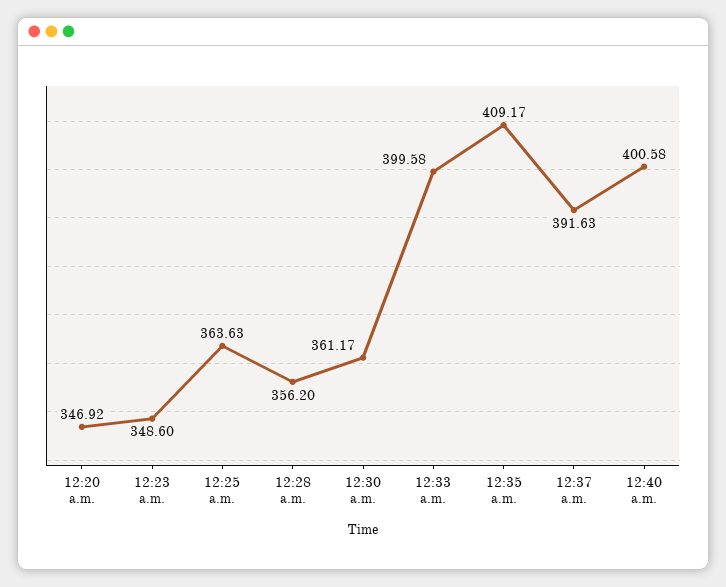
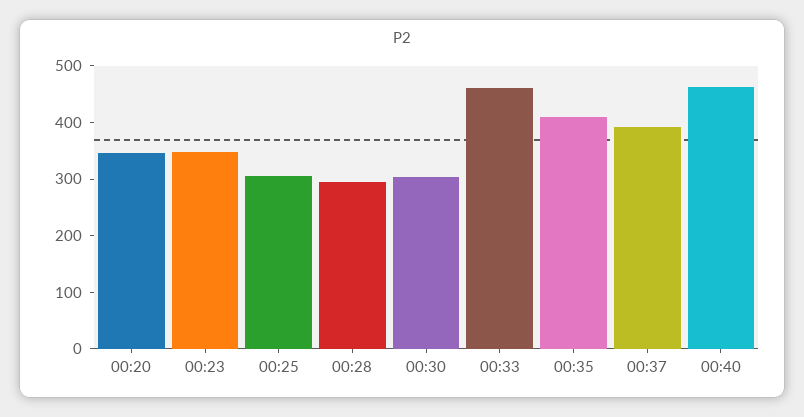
  {
    "12:20 a.m.": 346.92,
    "12:23 a.m.": 348.6,
-   "12:25 a.m.": 363.63,
+   "12:25 a.m.": 300,
-   "12:28 a.m.": 356.2,
+   "12:28 a.m.": 300,
-   "12:30 a.m.": 361.17,
+   "12:30 a.m.": 300,
-   "12:33 a.m.": 399.58,
+   "12:33 a.m.": 460,
    "12:35 a.m.": 409.17,
    "12:37 a.m.": 391.63,
-   "12:40 a.m.": 400.58
+   "12:40 a.m.": 460
  }

